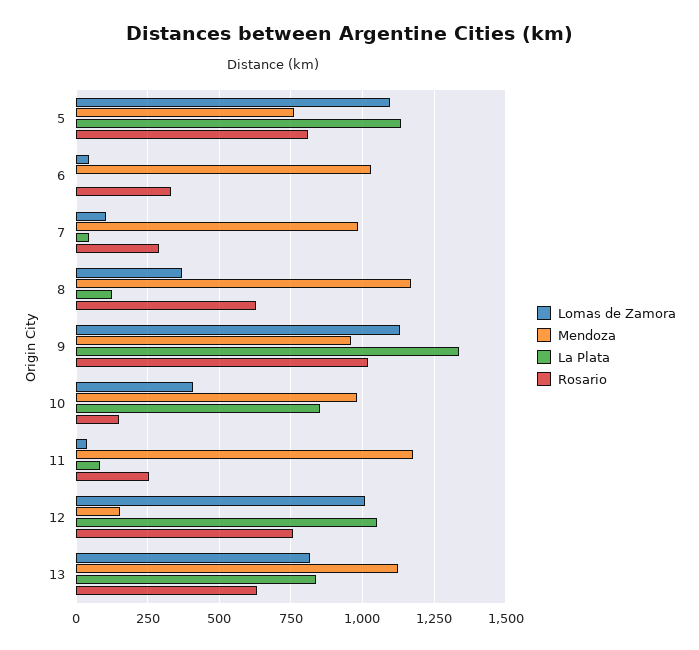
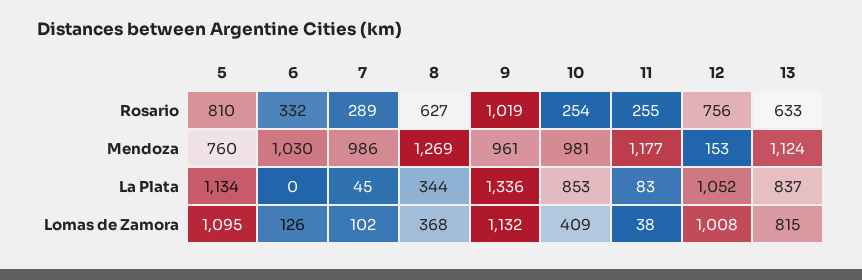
  {
    "Lomas de Zamora": {
      "5": 1095,
-     "6": 50,
+     "6": 126,
      "7": 102,
      "8": 368,
      "9": 1132,
      "10": 409,
      "11": 38,
      "12": 1008,
      "13": 815
    },
    "Mendoza": {
      "5": 760,
      "6": 1030,
      "7": 986,
-     "8": 1175,
+     "8": 1269,
      "9": 961,
      "10": 981,
      "11": 1177,
      "12": 153,
      "13": 1124
    },
    "La Plata": {
      "5": 1134,
      "6": 0,
      "7": 45,
-     "8": 125,
+     "8": 344,
      "9": 1336,
      "10": 853,
      "11": 83,
      "12": 1052,
      "13": 837
    },
    "Rosario": {
      "5": 810,
      "6": 332,
      "7": 289,
      "8": 627,
      "9": 1019,
-     "10": 150,
+     "10": 254,
      "11": 255,
      "12": 756,
      "13": 633
    }
  }

